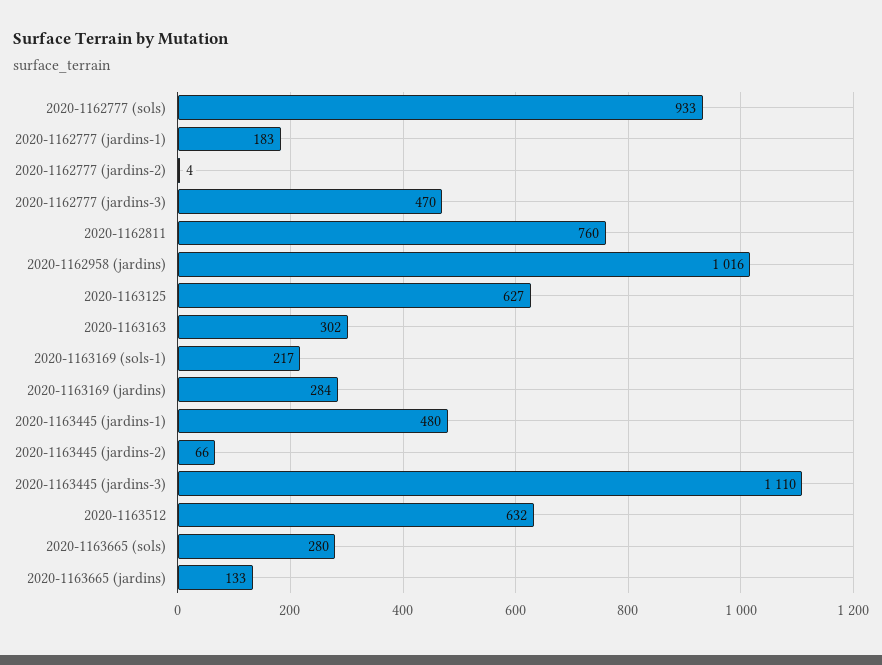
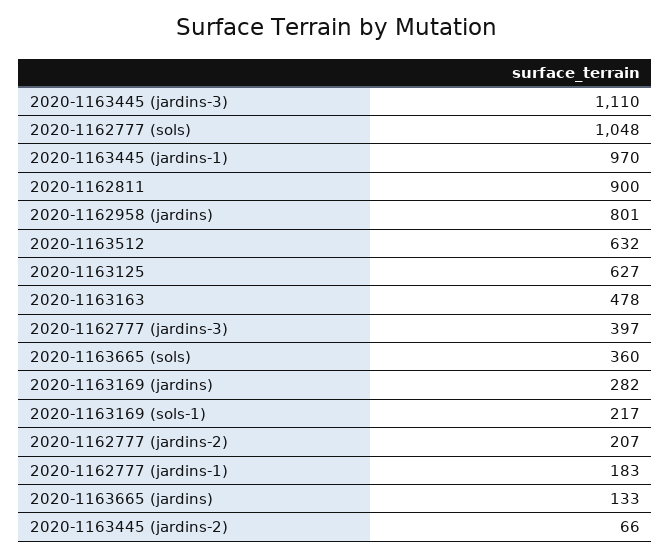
  {
-   "2020-1162777 (sols)": 933,
+   "2020-1162777 (sols)": 1048,
    "2020-1162777 (jardins-1)": 183,
-   "2020-1162777 (jardins-2)": 4,
+   "2020-1162777 (jardins-2)": 207,
-   "2020-1162777 (jardins-3)": 470,
+   "2020-1162777 (jardins-3)": 397,
-   "2020-1162811": 760,
+   "2020-1162811": 900,
-   "2020-1162958 (jardins)": 1016,
+   "2020-1162958 (jardins)": 801,
    "2020-1163125": 627,
-   "2020-1163163": 302,
+   "2020-1163163": 478,
    "2020-1163169 (sols-1)": 217,
-   "2020-1163169 (jardins)": 284,
+   "2020-1163169 (jardins)": 282,
-   "2020-1163445 (jardins-1)": 480,
+   "2020-1163445 (jardins-1)": 970,
    "2020-1163445 (jardins-2)": 66,
    "2020-1163445 (jardins-3)": 1110,
    "2020-1163512": 632,
-   "2020-1163665 (sols)": 280,
+   "2020-1163665 (sols)": 360,
    "2020-1163665 (jardins)": 133
  }

